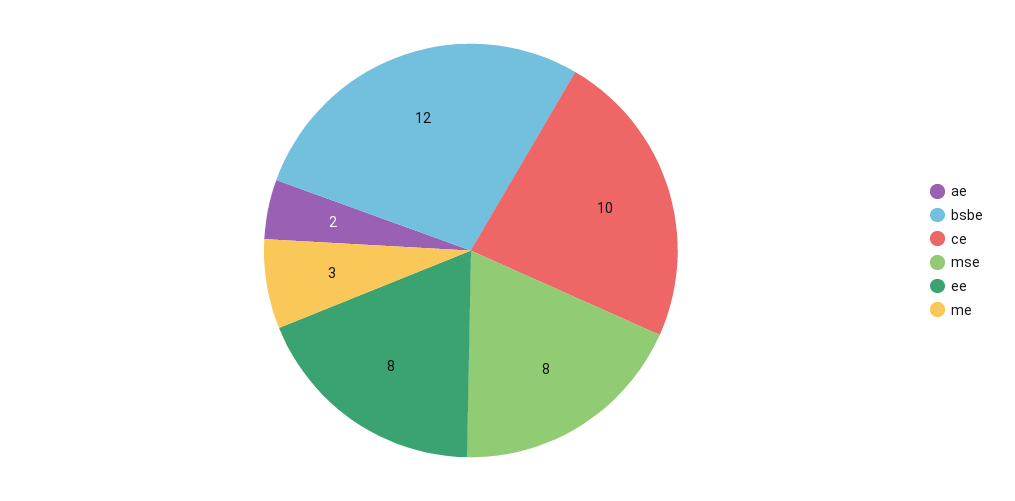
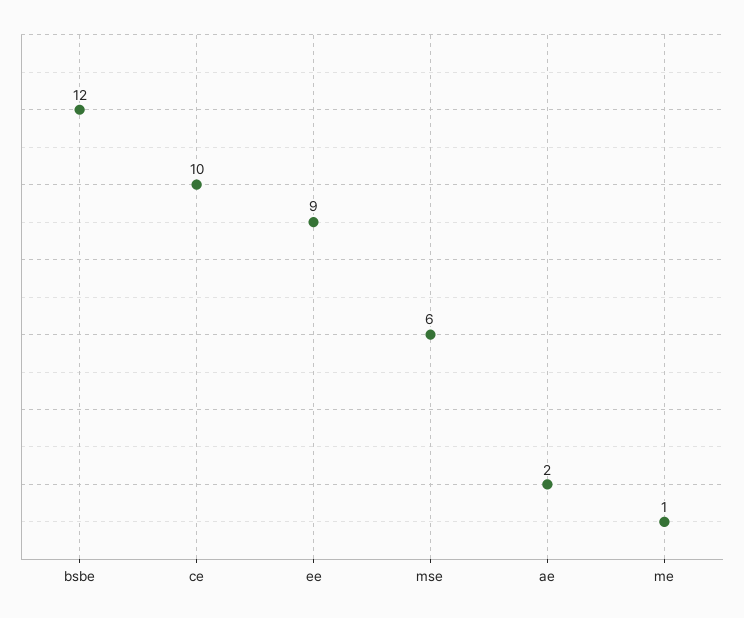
  {
    "ae": 2,
    "bsbe": 12,
    "ce": 10,
-   "mse": 8,
+   "mse": 6,
-   "ee": 8,
+   "ee": 9,
-   "me": 3
+   "me": 1
  }

